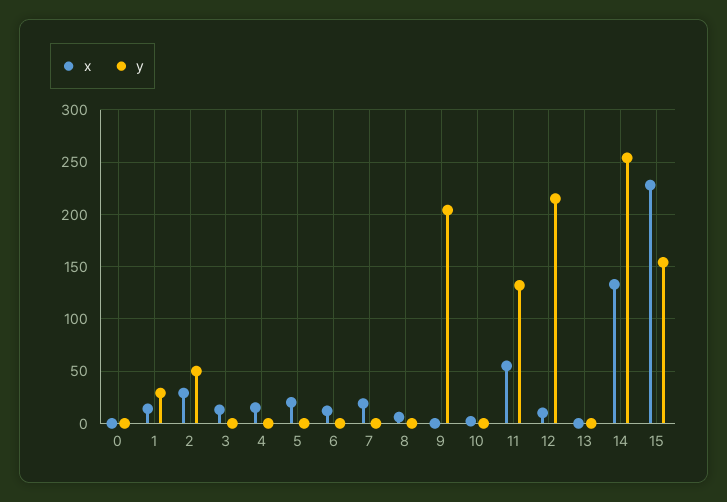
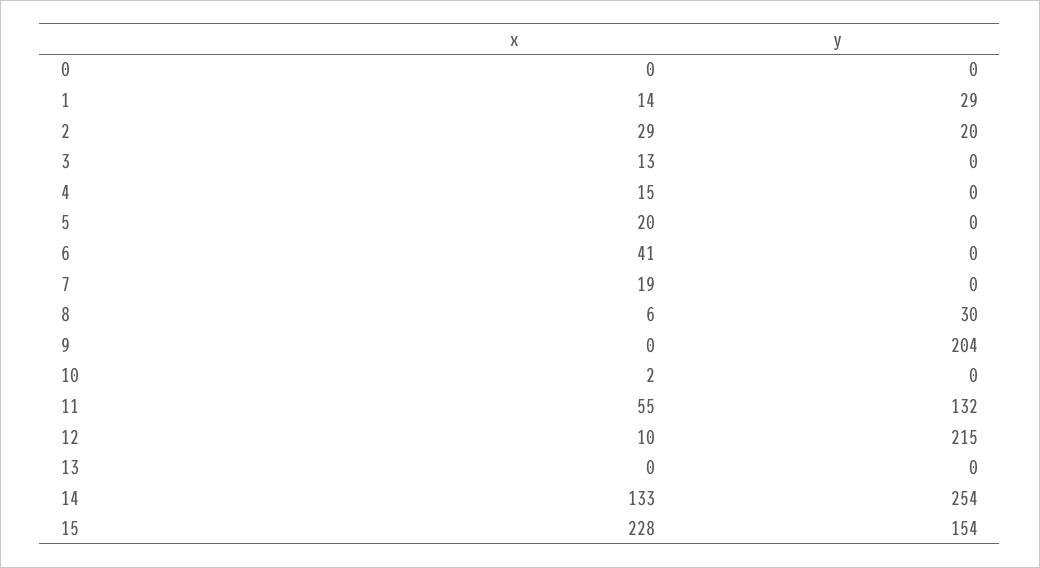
  {
    "x": {
      "0": 0,
      "1": 14,
      "2": 29,
      "3": 13,
      "4": 15,
      "5": 20,
-     "6": 10,
+     "6": 41,
      "7": 19,
      "8": 6,
      "9": 0,
      "10": 2,
      "11": 55,
      "12": 10,
      "13": 0,
      "14": 133,
      "15": 228
    },
    "y": {
      "0": 0,
      "1": 29,
-     "2": 50,
+     "2": 20,
      "3": 0,
      "4": 0,
      "5": 0,
      "6": 0,
      "7": 0,
-     "8": 0,
+     "8": 30,
      "9": 204,
      "10": 0,
      "11": 132,
      "12": 215,
      "13": 0,
      "14": 254,
      "15": 154
    }
  }

